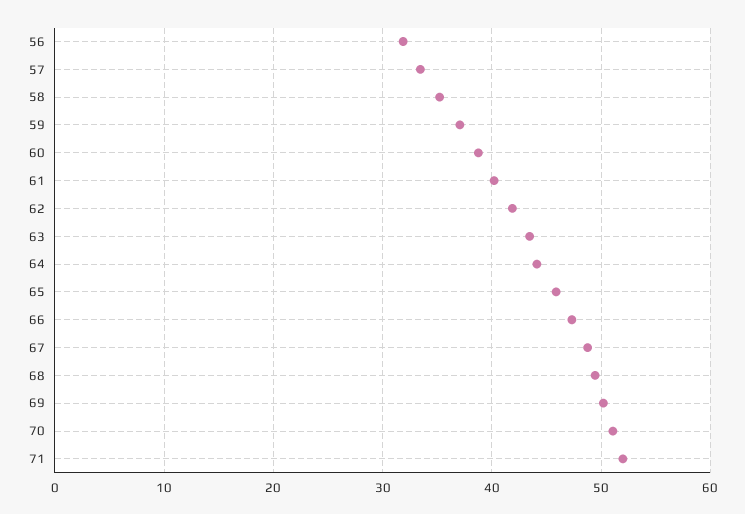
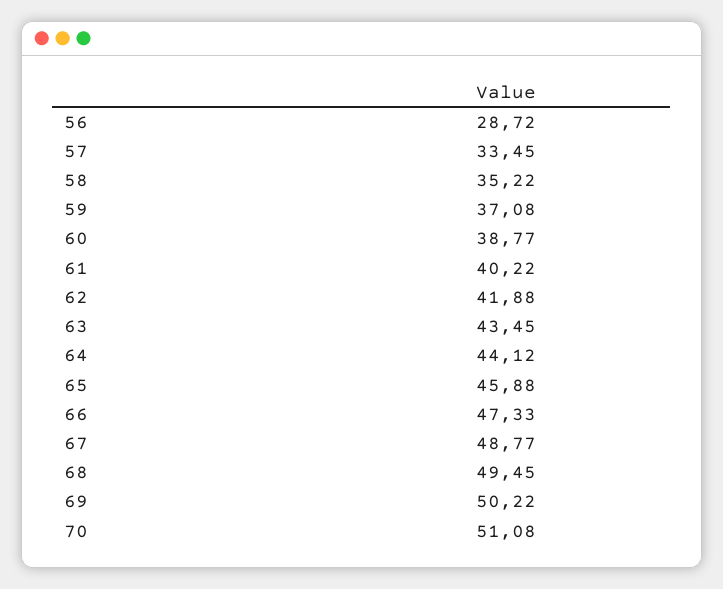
  {
-   "56": 32,
+   "56": 28.72,
    "57": 33.45,
    "58": 35.22,
    "59": 37.08,
    "60": 38.77,
    "61": 40.22,
    "62": 41.88,
    "63": 43.45,
    "64": 44.12,
    "65": 45.88,
    "66": 47.33,
    "67": 48.77,
    "68": 49.45,
    "69": 50.22,
-   "70": 51.08,
+   "70": 51.08
-   "71": 52
  }

